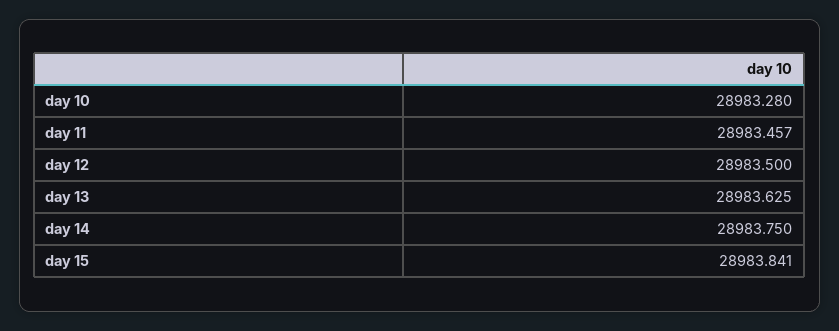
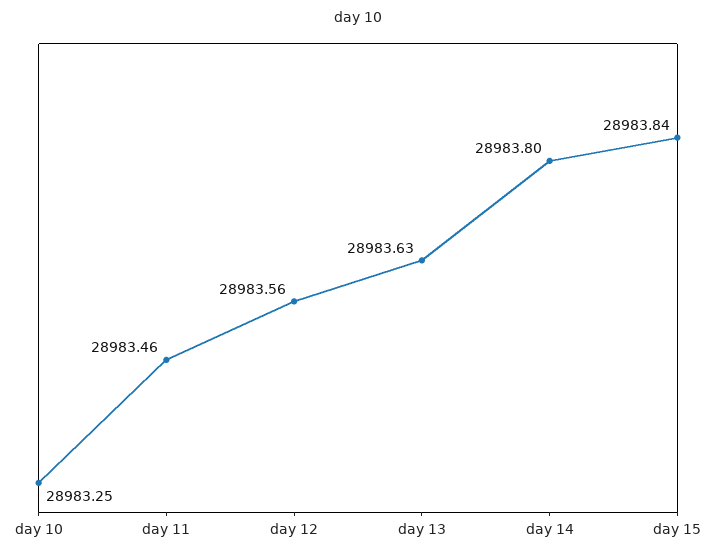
  {
-   "day 10": 28983.28,
+   "day 10": 28983.25,
    "day 11": 28983.457,
-   "day 12": 28983.5,
+   "day 12": 28983.56,
    "day 13": 28983.625,
-   "day 14": 28983.75,
+   "day 14": 28983.8,
    "day 15": 28983.841
  }

